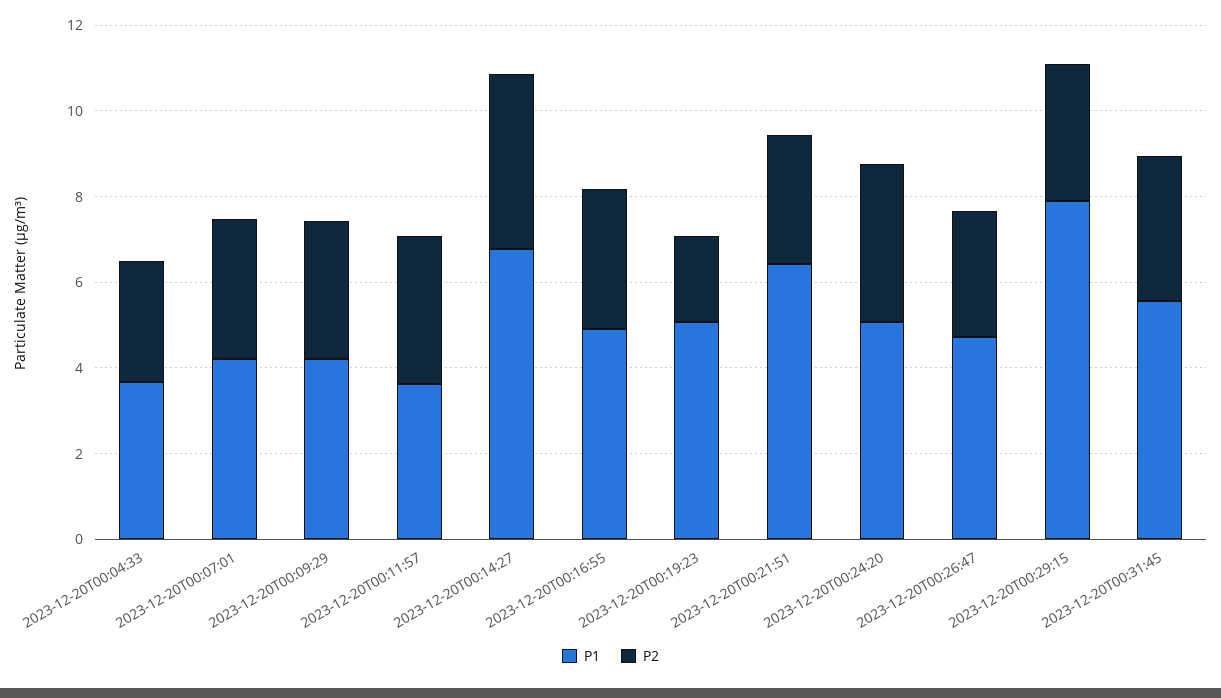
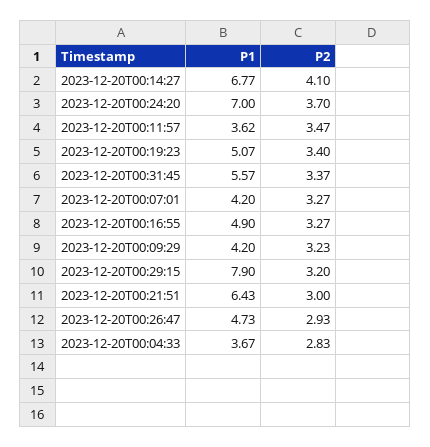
  {
    "P1": {
      "2023-12-20T00:04:33": 3.67,
      "2023-12-20T00:07:01": 4.2,
      "2023-12-20T00:09:29": 4.2,
      "2023-12-20T00:11:57": 3.62,
      "2023-12-20T00:14:27": 6.77,
      "2023-12-20T00:16:55": 4.9,
      "2023-12-20T00:19:23": 5.07,
      "2023-12-20T00:21:51": 6.43,
-     "2023-12-20T00:24:20": 5,
+     "2023-12-20T00:24:20": 7,
      "2023-12-20T00:26:47": 4.73,
      "2023-12-20T00:29:15": 7.9,
      "2023-12-20T00:31:45": 5.57
    },
    "P2": {
      "2023-12-20T00:04:33": 2.83,
      "2023-12-20T00:07:01": 3.27,
      "2023-12-20T00:09:29": 3.23,
      "2023-12-20T00:11:57": 3.47,
      "2023-12-20T00:14:27": 4.1,
      "2023-12-20T00:16:55": 3.27,
-     "2023-12-20T00:19:23": 2,
+     "2023-12-20T00:19:23": 3.4,
      "2023-12-20T00:21:51": 3,
      "2023-12-20T00:24:20": 3.7,
      "2023-12-20T00:26:47": 2.93,
      "2023-12-20T00:29:15": 3.2,
      "2023-12-20T00:31:45": 3.37
    }
  }

